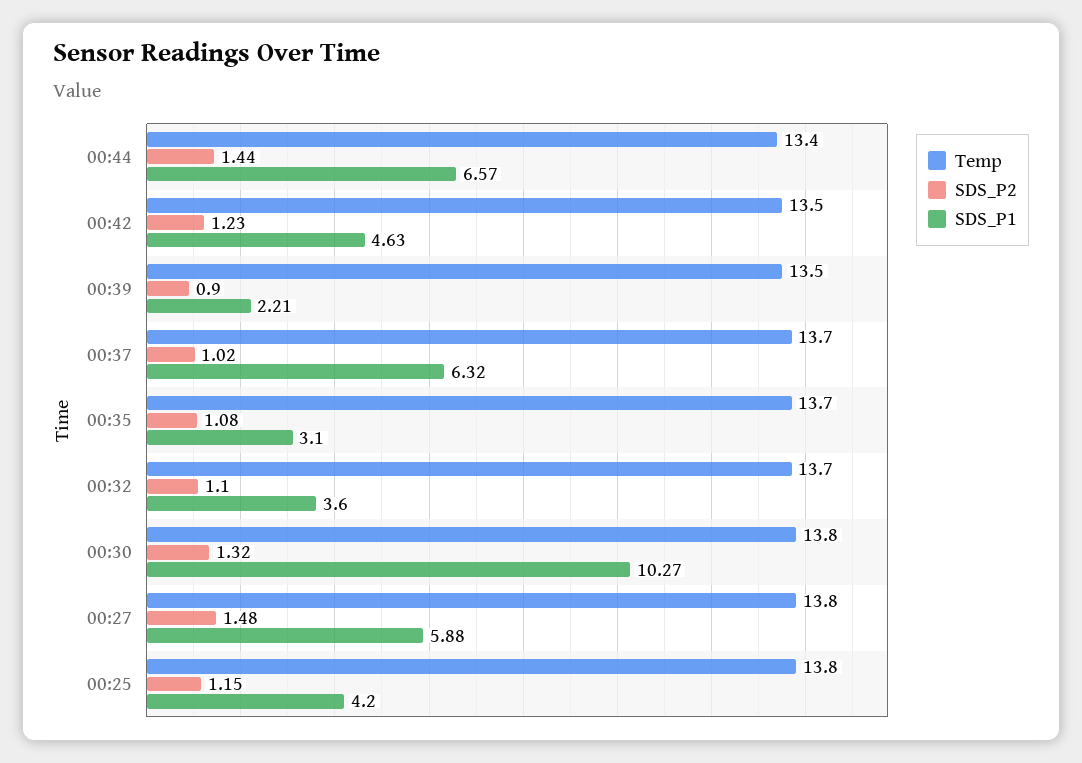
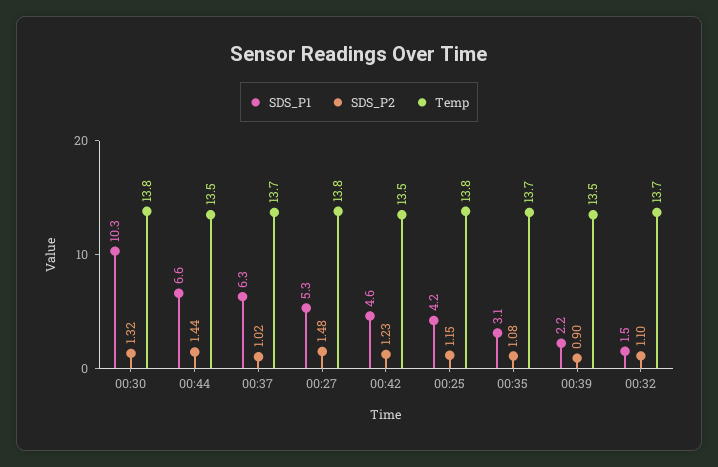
  {
    "Temp": {
-     "00:44": 13.4,
+     "00:44": 13.5,
      "00:42": 13.5,
      "00:39": 13.5,
      "00:37": 13.7,
      "00:35": 13.7,
      "00:32": 13.7,
      "00:30": 13.8,
      "00:27": 13.8,
      "00:25": 13.8
    },
    "SDS_P2": {
      "00:44": 1.44,
      "00:42": 1.23,
      "00:39": 0.9,
      "00:37": 1.02,
      "00:35": 1.08,
      "00:32": 1.1,
      "00:30": 1.32,
      "00:27": 1.48,
      "00:25": 1.15
    },
    "SDS_P1": {
      "00:44": 6.57,
      "00:42": 4.63,
      "00:39": 2.21,
      "00:37": 6.32,
      "00:35": 3.1,
-     "00:32": 3.6,
+     "00:32": 1.5,
      "00:30": 10.27,
-     "00:27": 5.88,
+     "00:27": 5.3,
      "00:25": 4.2
    }
  }

